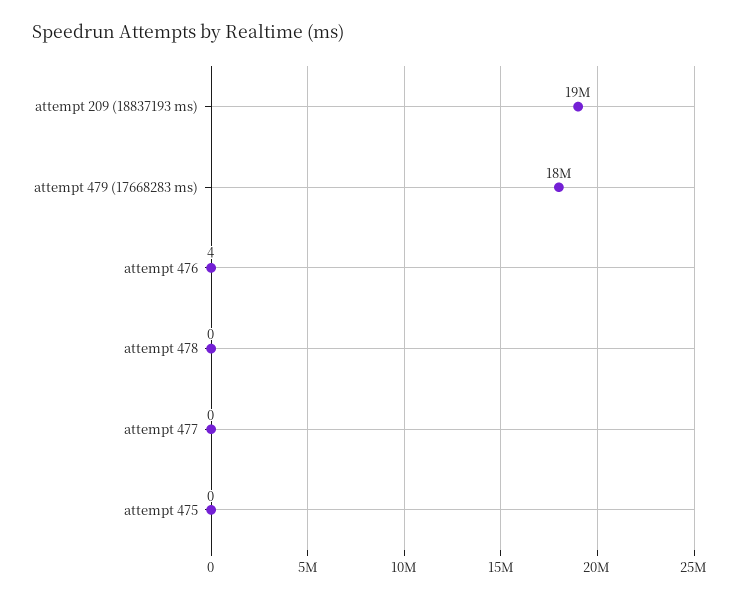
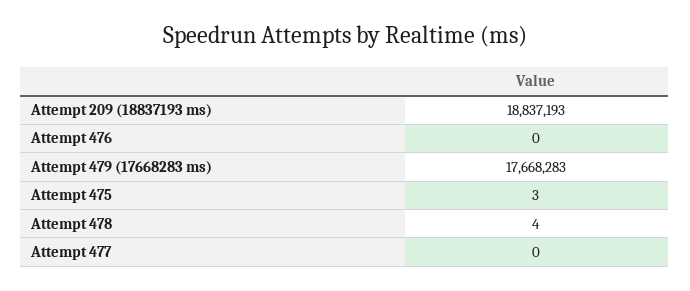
  {
    "attempt 209 (18837193 ms)": 18837193,
    "attempt 479 (17668283 ms)": 17668283,
-   "attempt 476": 4,
+   "attempt 476": 0,
-   "attempt 478": 0,
+   "attempt 478": 4,
    "attempt 477": 0,
-   "attempt 475": 0
+   "attempt 475": 3
  }

